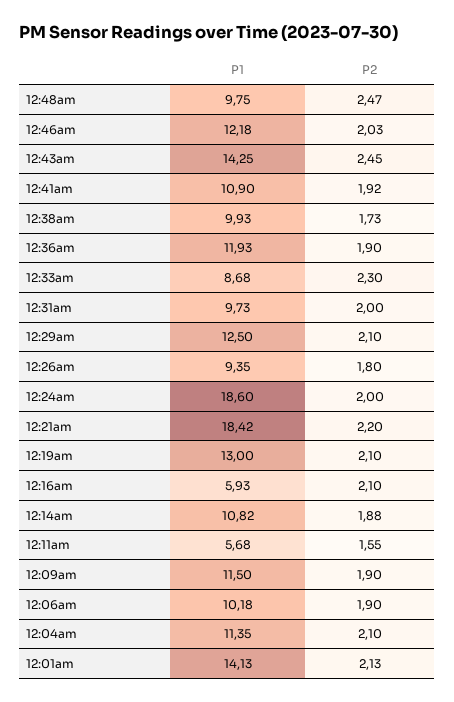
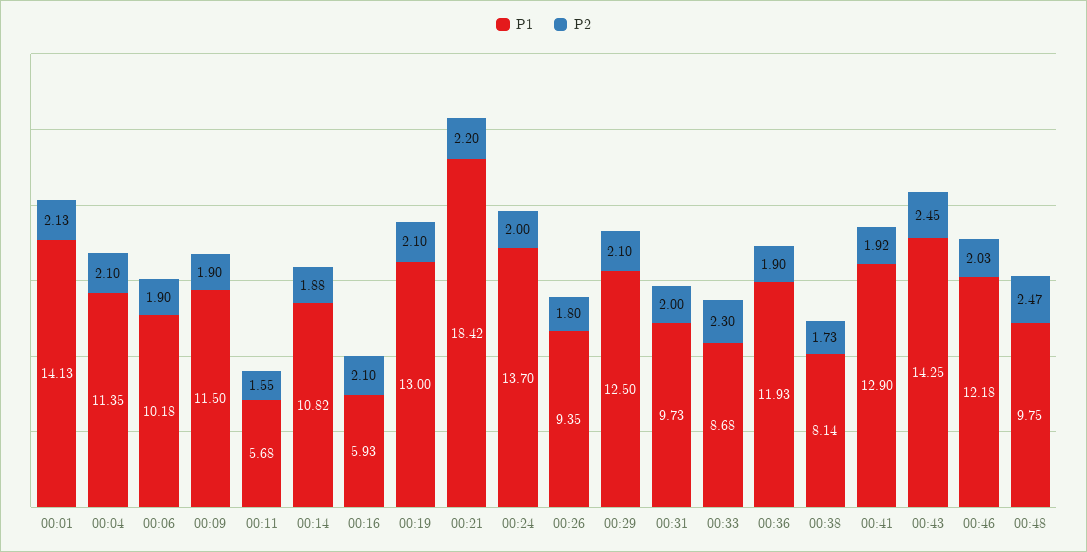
  {
    "P1": {
      "12:48am": 9.75,
      "12:46am": 12.18,
      "12:43am": 14.25,
-     "12:41am": 10.9,
+     "12:41am": 12.9,
-     "12:38am": 9.93,
+     "12:38am": 8.14,
      "12:36am": 11.93,
      "12:33am": 8.68,
      "12:31am": 9.73,
      "12:29am": 12.5,
      "12:26am": 9.35,
-     "12:24am": 18.6,
+     "12:24am": 13.7,
      "12:21am": 18.42,
      "12:19am": 13,
      "12:16am": 5.93,
      "12:14am": 10.82,
      "12:11am": 5.68,
      "12:09am": 11.5,
      "12:06am": 10.18,
      "12:04am": 11.35,
      "12:01am": 14.13
    },
    "P2": {
      "12:48am": 2.47,
      "12:46am": 2.03,
      "12:43am": 2.45,
      "12:41am": 1.92,
      "12:38am": 1.73,
      "12:36am": 1.9,
      "12:33am": 2.3,
      "12:31am": 2,
      "12:29am": 2.1,
      "12:26am": 1.8,
      "12:24am": 2,
      "12:21am": 2.2,
      "12:19am": 2.1,
      "12:16am": 2.1,
      "12:14am": 1.88,
      "12:11am": 1.55,
      "12:09am": 1.9,
      "12:06am": 1.9,
      "12:04am": 2.1,
      "12:01am": 2.13
    }
  }

